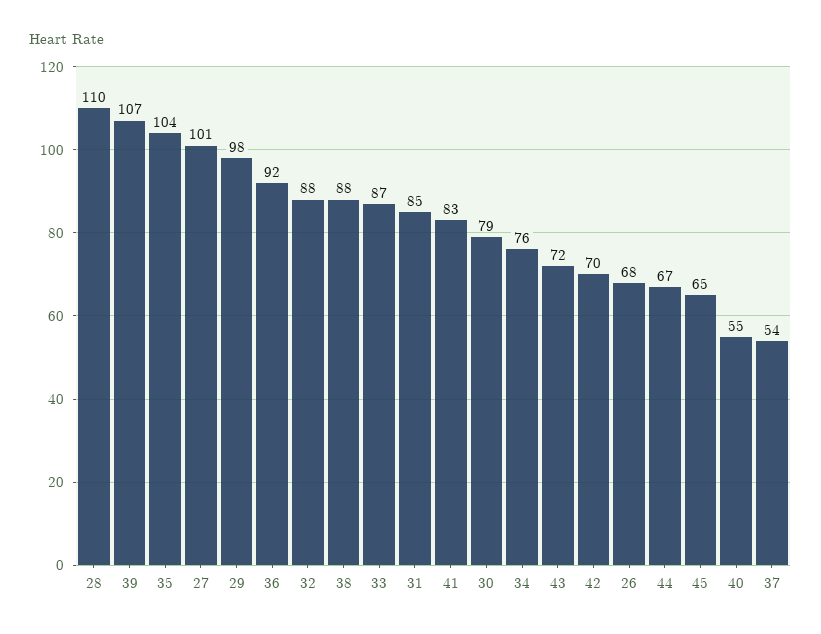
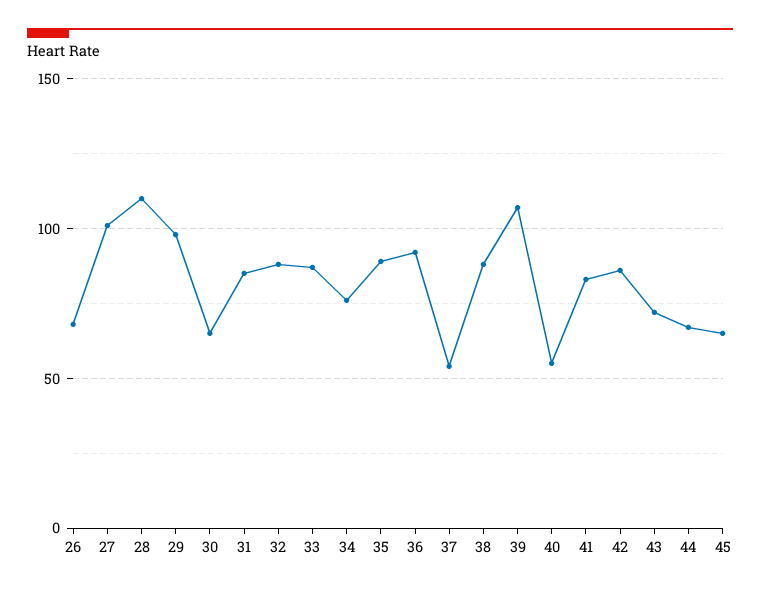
  {
    "28": 110,
    "39": 107,
-   "35": 104,
+   "35": 90,
    "27": 101,
    "29": 98,
    "36": 92,
    "32": 88,
    "38": 88,
    "33": 87,
    "31": 85,
    "41": 83,
-   "30": 79,
+   "30": 65,
    "34": 76,
    "43": 72,
-   "42": 70,
+   "42": 85,
    "26": 68,
    "44": 67,
    "45": 65,
    "40": 55,
    "37": 54
  }

